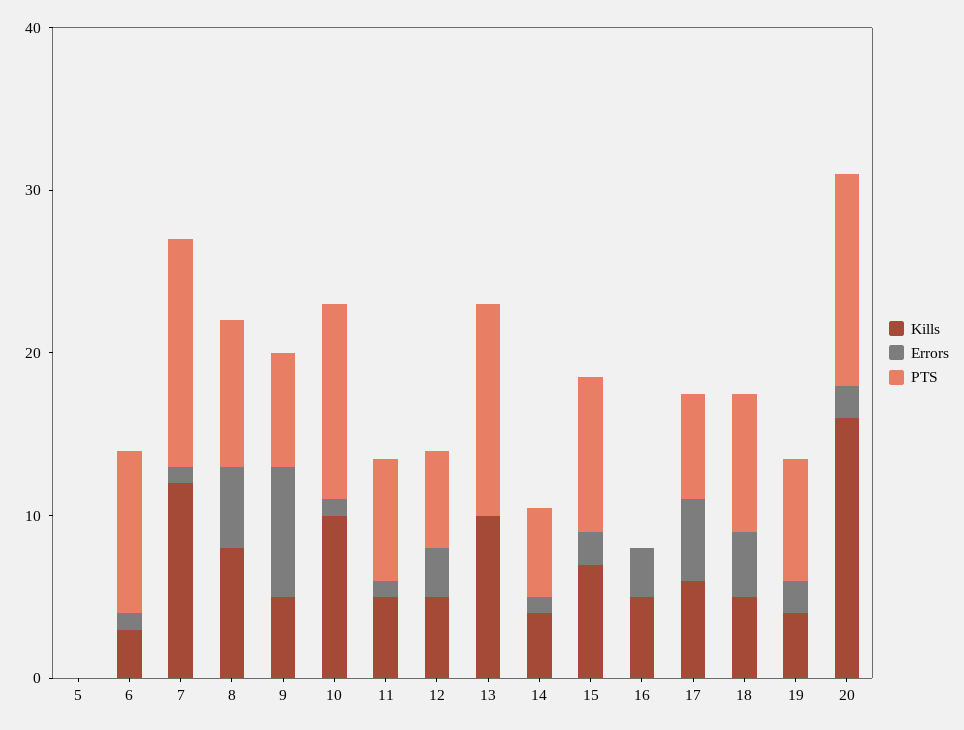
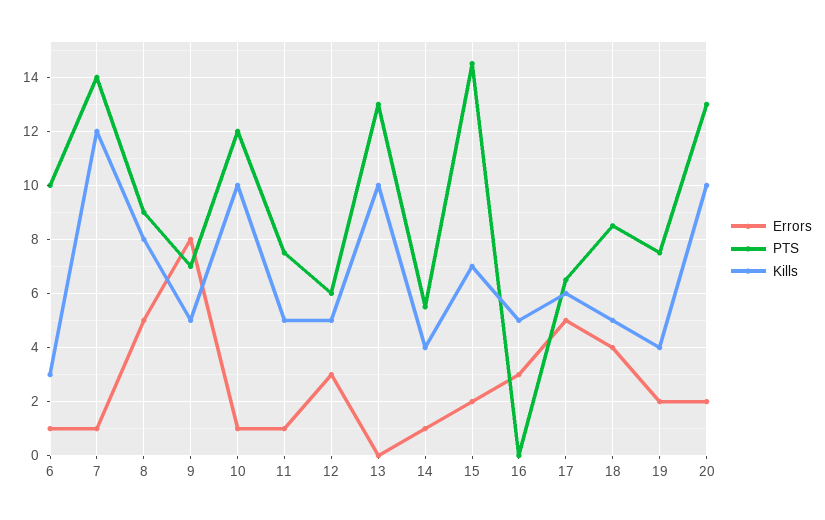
  {
    "Kills": {
-     "5": 0,
      "6": 3,
      "7": 12,
      "8": 8,
      "9": 5,
      "10": 10,
      "11": 5,
      "12": 5,
      "13": 10,
      "14": 4,
      "15": 7,
      "16": 5,
      "17": 6,
      "18": 5,
      "19": 4,
-     "20": 16
+     "20": 10
    },
    "Errors": {
-     "5": 0,
      "6": 1,
      "7": 1,
      "8": 5,
      "9": 8,
      "10": 1,
      "11": 1,
      "12": 3,
      "13": 0,
      "14": 1,
      "15": 2,
      "16": 3,
      "17": 5,
      "18": 4,
      "19": 2,
      "20": 2
    },
    "PTS": {
-     "5": 0,
      "6": 10,
      "7": 14,
      "8": 9,
      "9": 7,
      "10": 12,
      "11": 7.5,
      "12": 6,
      "13": 13,
      "14": 5.5,
-     "15": 10,
+     "15": 14.5,
      "16": 0,
      "17": 6.5,
      "18": 8.5,
      "19": 7.5,
      "20": 13
    }
  }

